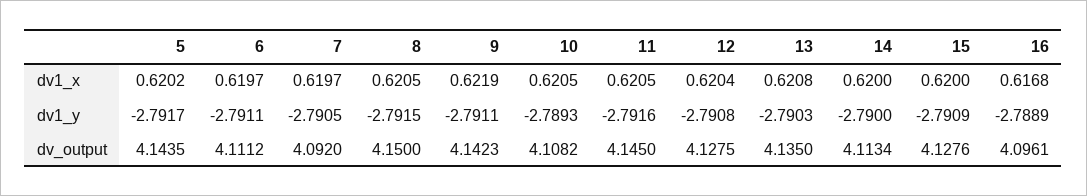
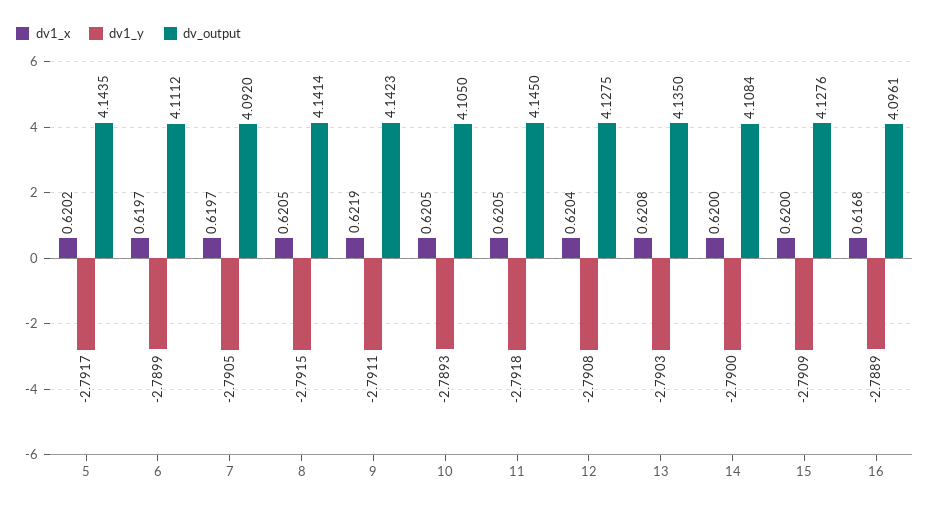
  {
    "dv1_x": {
      "5": 0.6202,
      "6": 0.6197,
      "7": 0.6197,
      "8": 0.6205,
      "9": 0.6219,
      "10": 0.6205,
      "11": 0.6205,
      "12": 0.6204,
      "13": 0.6208,
      "14": 0.62,
      "15": 0.62,
      "16": 0.6168
    },
    "dv1_y": {
      "5": -2.7917,
-     "6": -2.7911,
+     "6": -2.7899,
      "7": -2.7905,
      "8": -2.7915,
      "9": -2.7911,
      "10": -2.7893,
-     "11": -2.7916,
+     "11": -2.7918,
      "12": -2.7908,
      "13": -2.7903,
      "14": -2.79,
      "15": -2.7909,
      "16": -2.7889
    },
    "dv_output": {
      "5": 4.1435,
      "6": 4.1112,
      "7": 4.092,
-     "8": 4.15,
+     "8": 4.1414,
      "9": 4.1423,
-     "10": 4.1082,
+     "10": 4.105,
      "11": 4.145,
      "12": 4.1275,
      "13": 4.135,
-     "14": 4.1134,
+     "14": 4.1084,
      "15": 4.1276,
      "16": 4.0961
    }
  }

